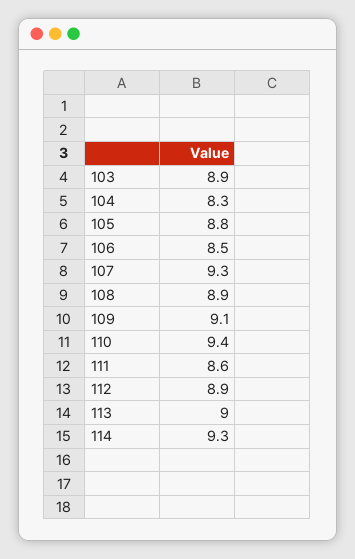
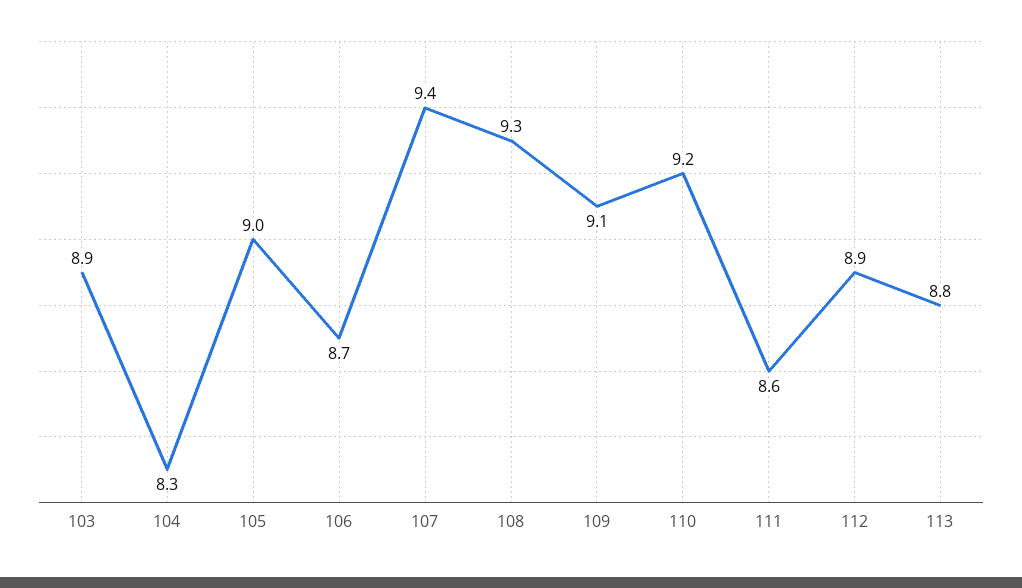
  {
    "103": 8.9,
    "104": 8.3,
-   "105": 8.8,
+   "105": 9,
-   "106": 8.5,
+   "106": 8.7,
-   "107": 9.3,
+   "107": 9.4,
-   "108": 8.9,
+   "108": 9.3,
    "109": 9.1,
-   "110": 9.4,
+   "110": 9.2,
    "111": 8.6,
    "112": 8.9,
-   "113": 9,
+   "113": 8.8
-   "114": 9.3
  }

